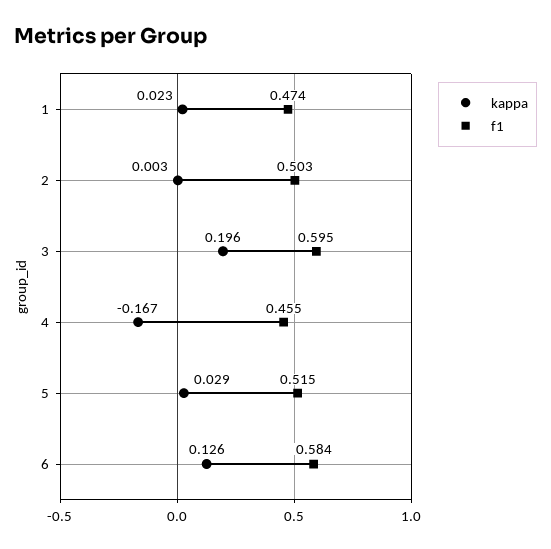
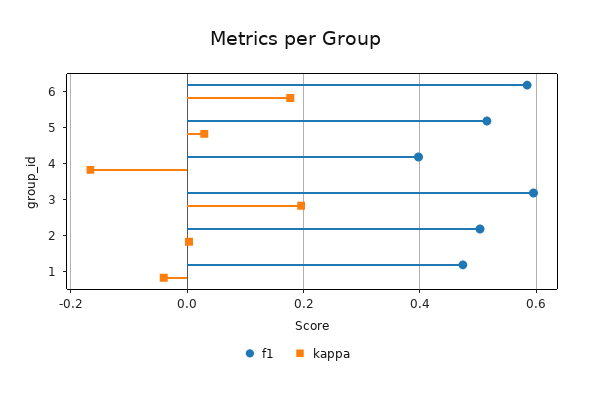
  {
    "kappa": {
-     "1": 0.023,
+     "1": -0.04,
      "2": 0.003,
      "3": 0.196,
      "4": -0.167,
      "5": 0.029,
-     "6": 0.126
+     "6": 0.18
    },
    "f1": {
      "1": 0.474,
      "2": 0.503,
      "3": 0.595,
-     "4": 0.455,
+     "4": 0.4,
      "5": 0.515,
      "6": 0.584
    }
  }

